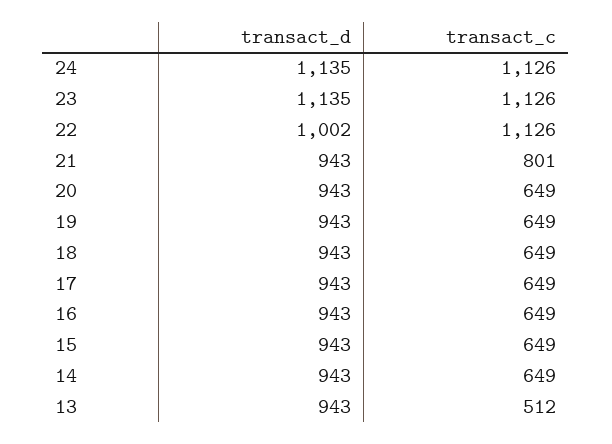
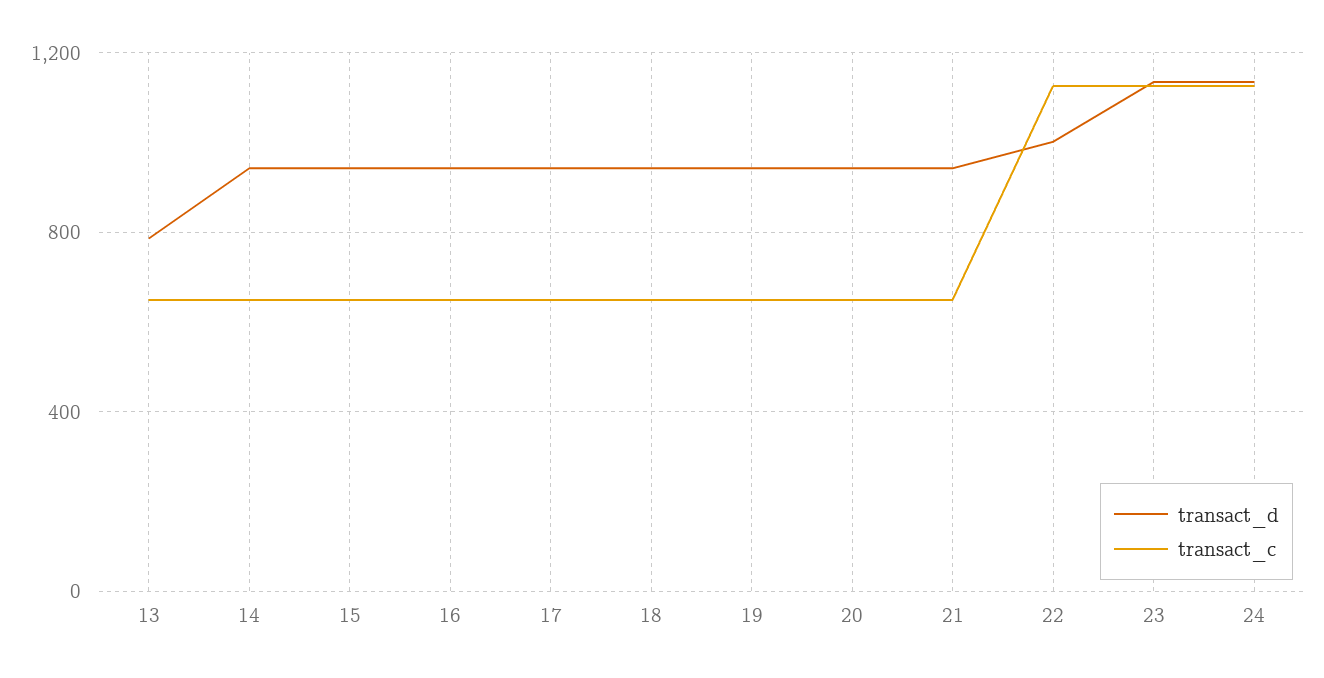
  {
    "transact_d": {
      "24": 1135,
      "23": 1135,
      "22": 1002,
      "21": 943,
      "20": 943,
      "19": 943,
      "18": 943,
      "17": 943,
      "16": 943,
      "15": 943,
      "14": 943,
-     "13": 943
+     "13": 800
    },
    "transact_c": {
      "24": 1126,
      "23": 1126,
      "22": 1126,
-     "21": 801,
+     "21": 650,
      "20": 649,
      "19": 649,
      "18": 649,
      "17": 649,
      "16": 649,
      "15": 649,
      "14": 649,
-     "13": 512
+     "13": 650
    }
  }

